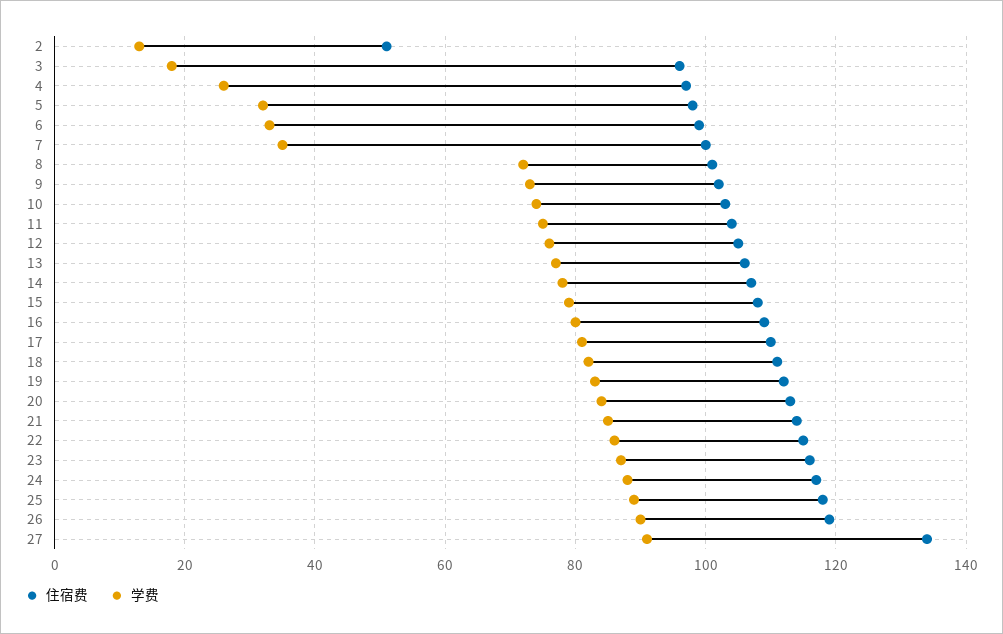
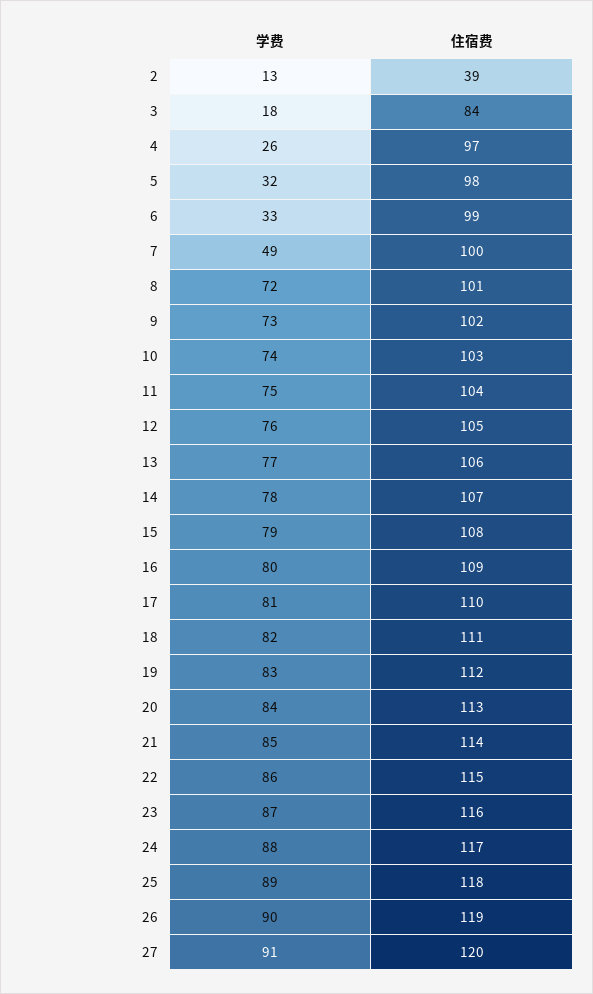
  {
    "住宿费": {
-     "2": 50,
+     "2": 39,
-     "3": 95,
+     "3": 84,
      "4": 97,
      "5": 98,
      "6": 99,
      "7": 100,
      "8": 101,
      "9": 102,
      "10": 103,
      "11": 104,
      "12": 105,
      "13": 106,
      "14": 107,
      "15": 108,
      "16": 109,
      "17": 110,
      "18": 111,
      "19": 112,
      "20": 113,
      "21": 114,
      "22": 115,
      "23": 116,
      "24": 117,
      "25": 118,
      "26": 119,
-     "27": 135
+     "27": 120
    },
    "学费": {
      "2": 13,
      "3": 18,
      "4": 26,
      "5": 32,
      "6": 33,
-     "7": 35,
+     "7": 49,
      "8": 72,
      "9": 73,
      "10": 74,
      "11": 75,
      "12": 76,
      "13": 77,
      "14": 78,
      "15": 79,
      "16": 80,
      "17": 81,
      "18": 82,
      "19": 83,
      "20": 84,
      "21": 85,
      "22": 86,
      "23": 87,
      "24": 88,
      "25": 89,
      "26": 90,
      "27": 91
    }
  }

